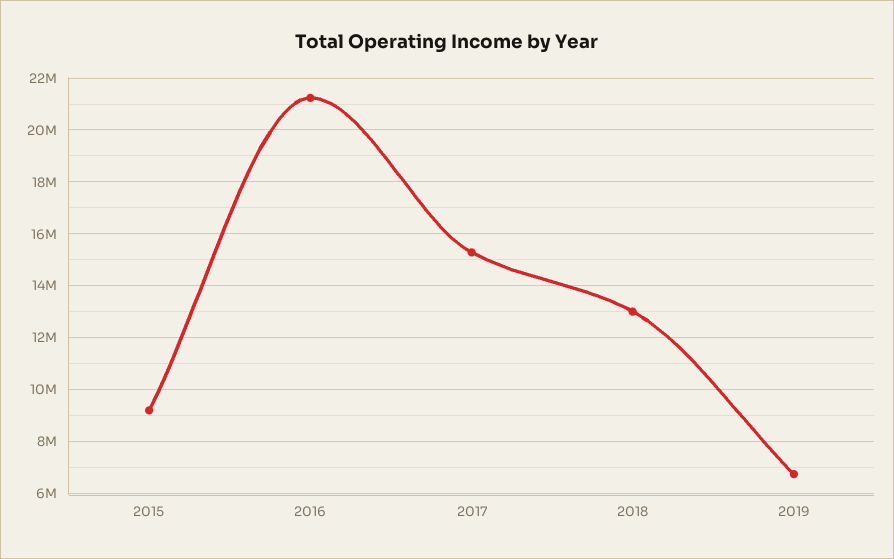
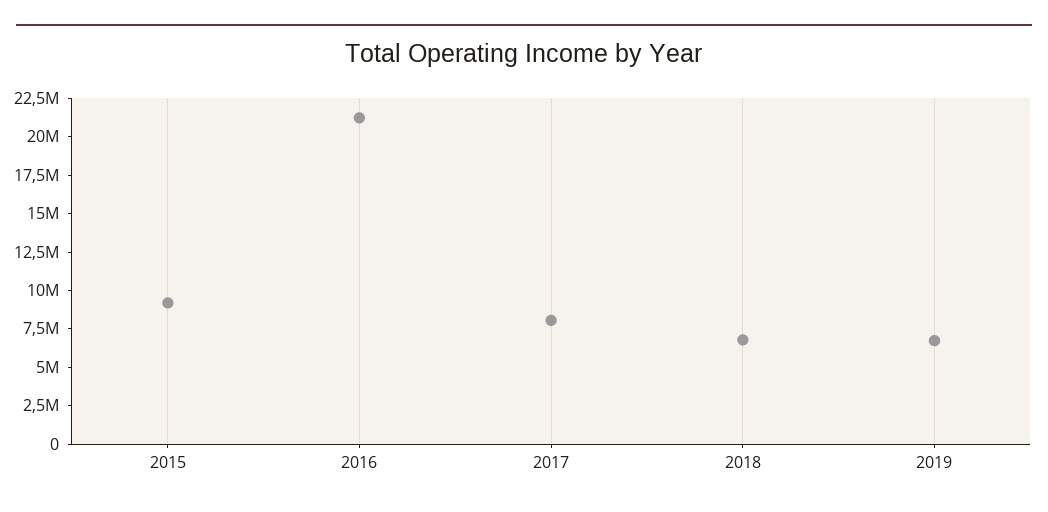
  {
    "2015": 9250000,
    "2016": 21250000,
-   "2017": 15250000,
+   "2017": 7500000,
-   "2018": 13000000,
+   "2018": 7500000,
    "2019": 6750000
  }

